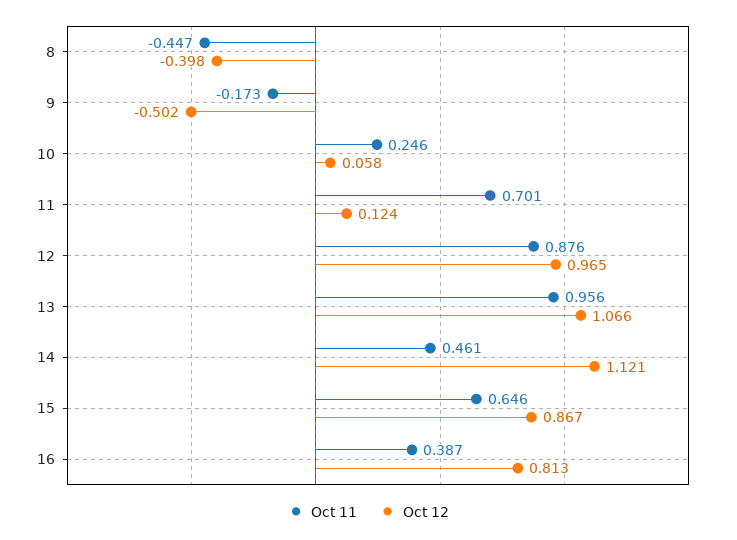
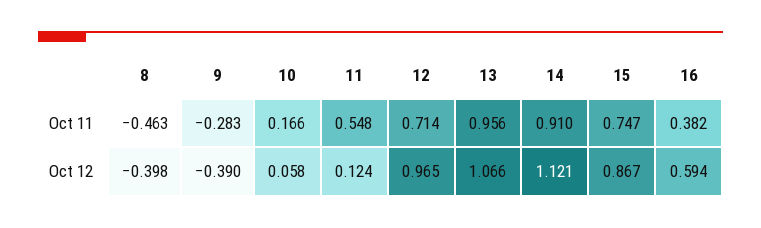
  {
    "Oct 11": {
-     "8": -0.447,
+     "8": -0.463,
-     "9": -0.173,
+     "9": -0.283,
-     "10": 0.246,
+     "10": 0.166,
-     "11": 0.701,
+     "11": 0.548,
-     "12": 0.876,
+     "12": 0.714,
      "13": 0.956,
-     "14": 0.461,
+     "14": 0.91,
-     "15": 0.646,
+     "15": 0.747,
-     "16": 0.387
+     "16": 0.382
    },
    "Oct 12": {
      "8": -0.398,
-     "9": -0.502,
+     "9": -0.39,
      "10": 0.058,
      "11": 0.124,
      "12": 0.965,
      "13": 1.066,
      "14": 1.121,
      "15": 0.867,
-     "16": 0.813
+     "16": 0.594
    }
  }

